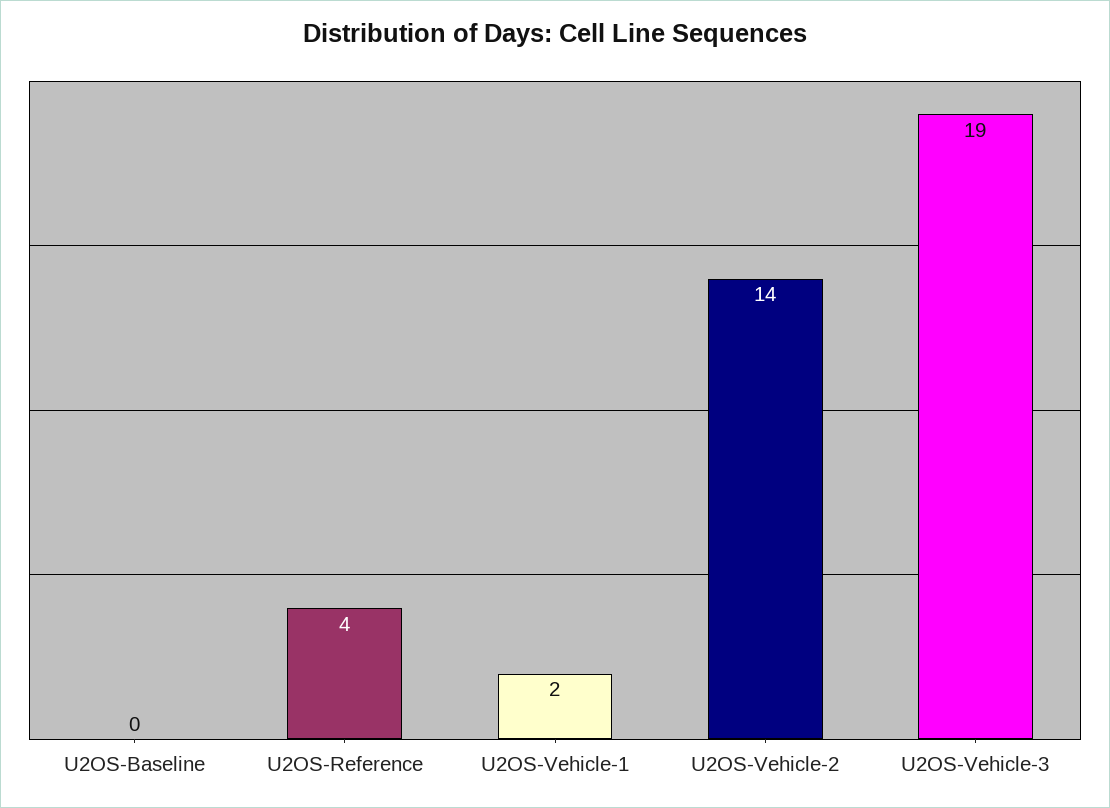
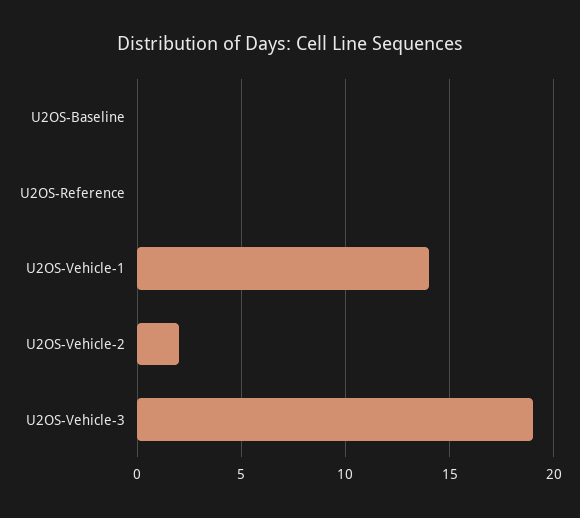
  {
    "U2OS-Baseline": 0,
-   "U2OS-Reference": 4,
+   "U2OS-Reference": 0,
-   "U2OS-Vehicle-1": 2,
+   "U2OS-Vehicle-1": 14,
-   "U2OS-Vehicle-2": 14,
+   "U2OS-Vehicle-2": 2,
    "U2OS-Vehicle-3": 19
  }

